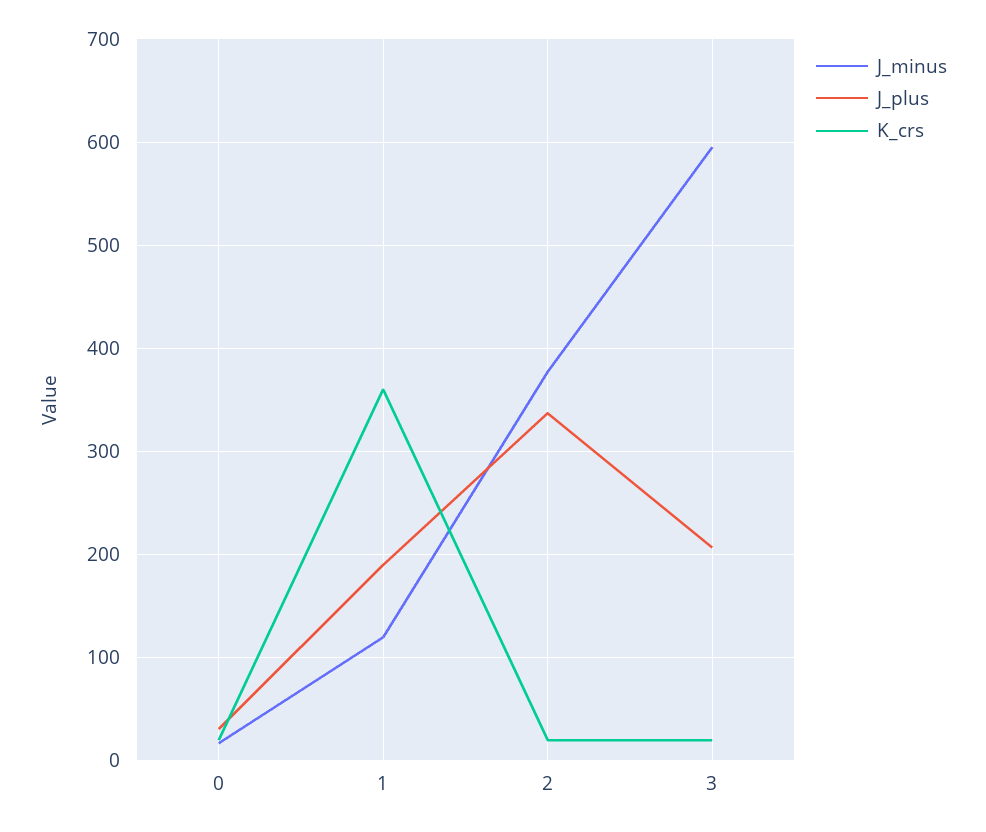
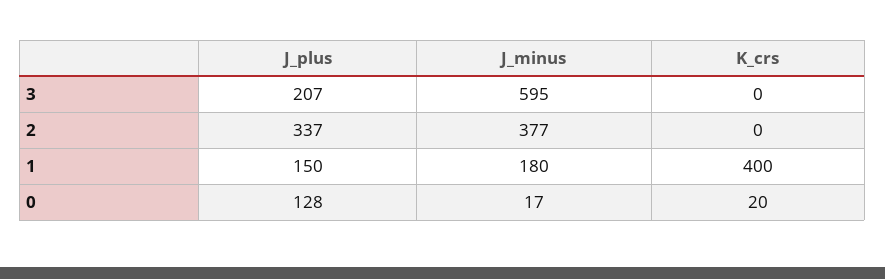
  {
    "J_minus": {
      "0": 17,
-     "1": 120,
+     "1": 180,
      "2": 377,
      "3": 595
    },
    "J_plus": {
-     "0": 30,
+     "0": 128,
-     "1": 190,
+     "1": 150,
      "2": 337,
      "3": 207
    },
    "K_crs": {
      "0": 20,
-     "1": 360,
+     "1": 400,
-     "2": 20,
+     "2": 0,
-     "3": 20
+     "3": 0
    }
  }

